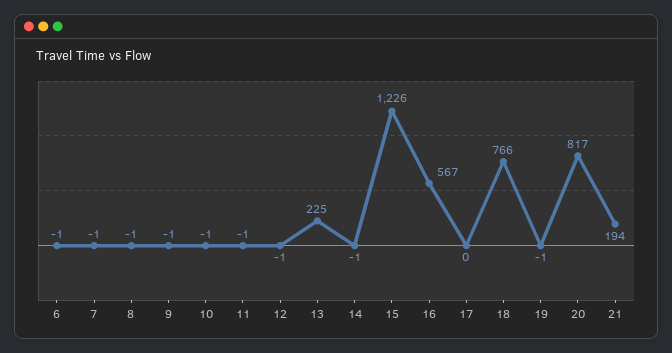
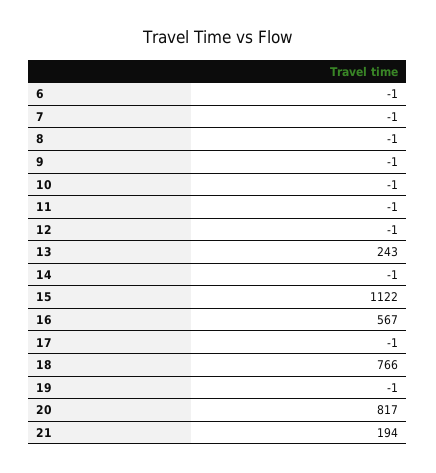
  {
    "6": -1,
    "7": -1,
    "8": -1,
    "9": -1,
    "10": -1,
    "11": -1,
    "12": -1,
-   "13": 225,
+   "13": 243,
    "14": -1,
-   "15": 1226,
+   "15": 1122,
    "16": 567,
-   "17": 0,
+   "17": -1,
    "18": 766,
    "19": -1,
    "20": 817,
    "21": 194
  }

